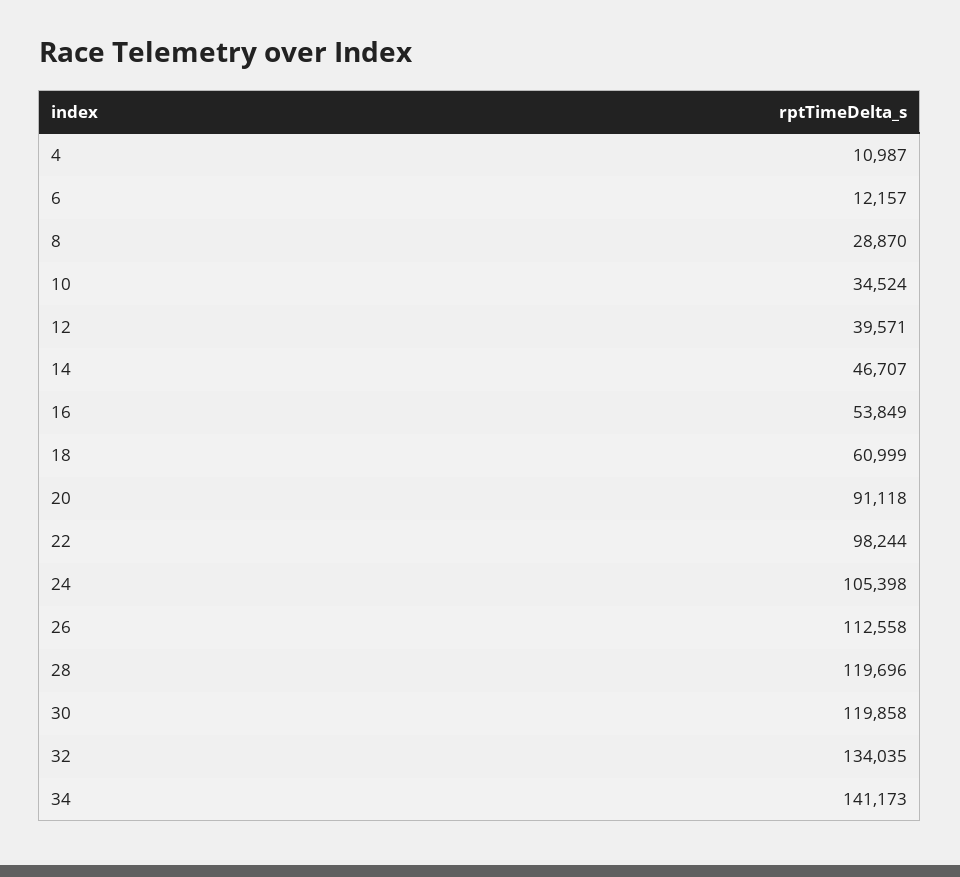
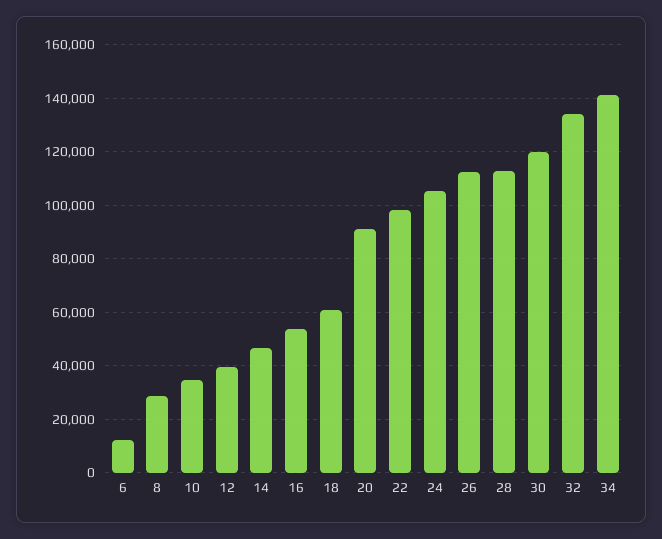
  {
-   "4": 10987,
    "6": 12157,
    "8": 28870,
    "10": 34524,
    "12": 39571,
    "14": 46707,
    "16": 53849,
    "18": 60999,
    "20": 91118,
    "22": 98244,
    "24": 105398,
    "26": 112558,
-   "28": 119696,
+   "28": 112500,
    "30": 119858,
    "32": 134035,
    "34": 141173
  }

